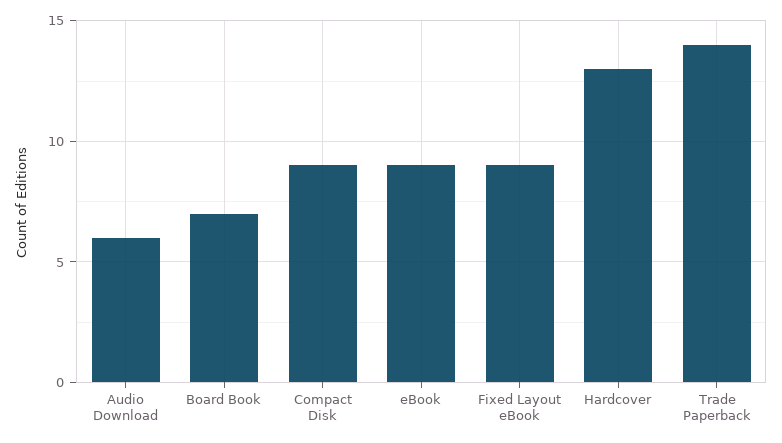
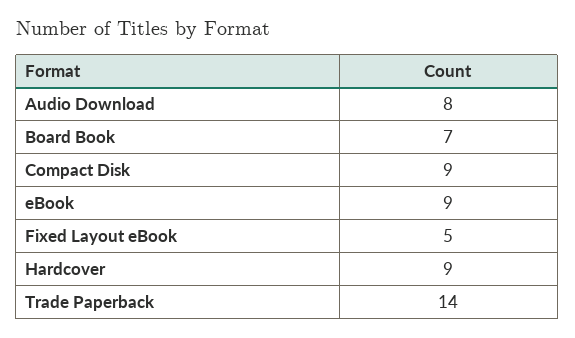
  {
-   "Audio Download": 6,
+   "Audio Download": 8,
    "Board Book": 7,
    "Compact Disk": 9,
    "eBook": 9,
-   "Fixed Layout eBook": 9,
+   "Fixed Layout eBook": 5,
-   "Hardcover": 13,
+   "Hardcover": 9,
    "Trade Paperback": 14
  }

